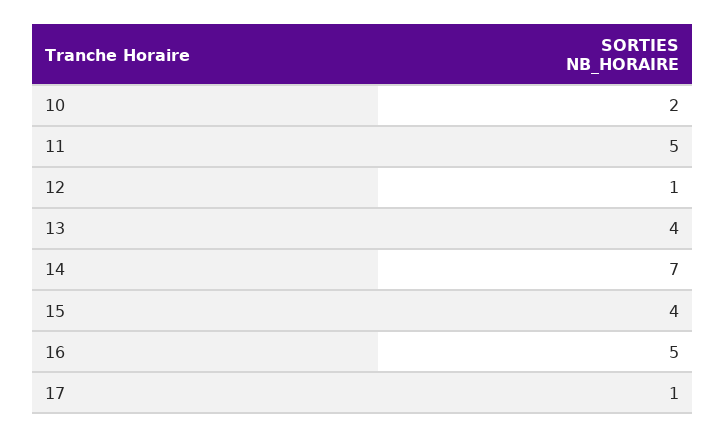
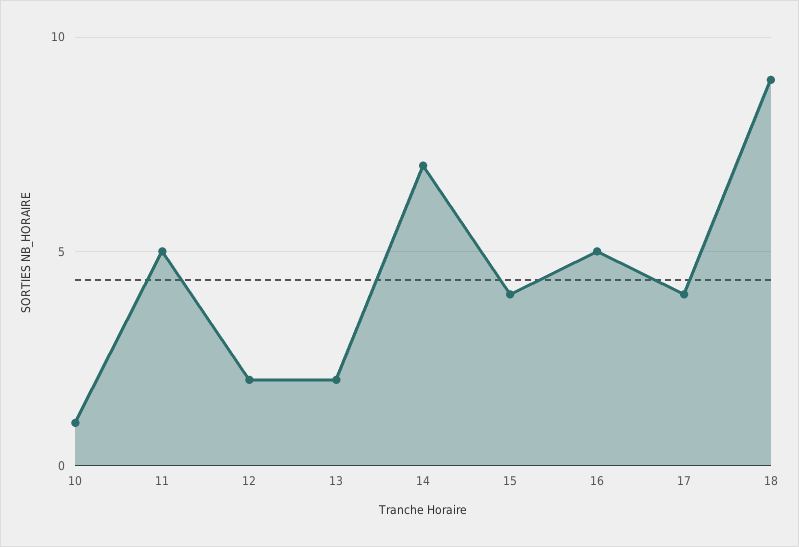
  {
-   "10": 2,
+   "10": 1,
    "11": 5,
-   "12": 1,
+   "12": 2,
-   "13": 4,
+   "13": 2,
    "14": 7,
    "15": 4,
    "16": 5,
-   "17": 1
+   "17": 4,
+   "18": 9
  }

